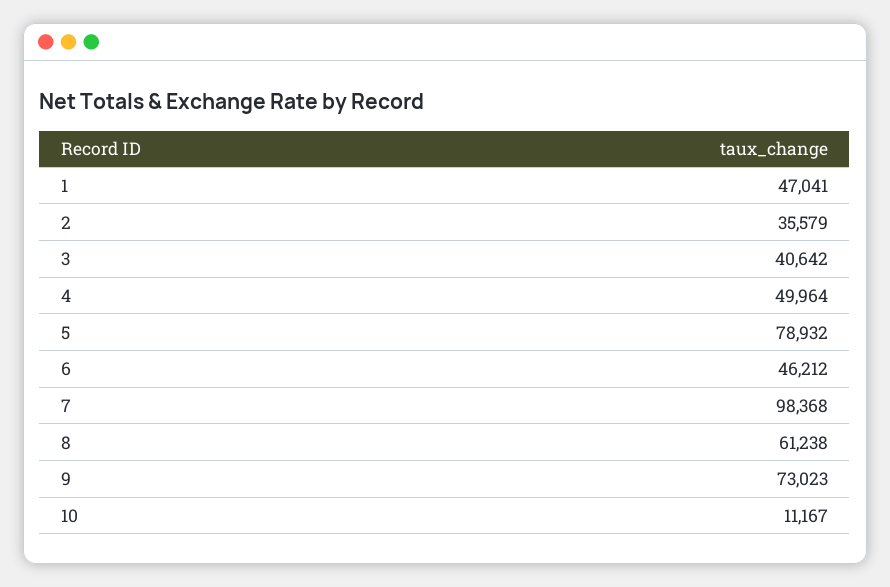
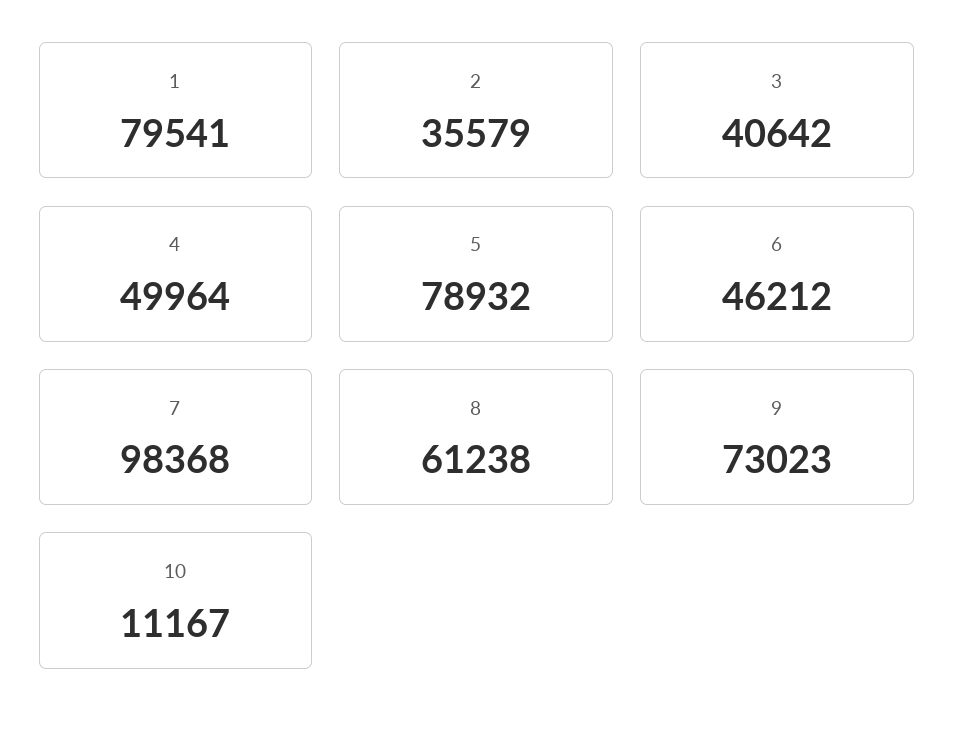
  {
-   "1": 47041,
+   "1": 79541,
    "2": 35579,
    "3": 40642,
    "4": 49964,
    "5": 78932,
    "6": 46212,
    "7": 98368,
    "8": 61238,
    "9": 73023,
    "10": 11167
  }

